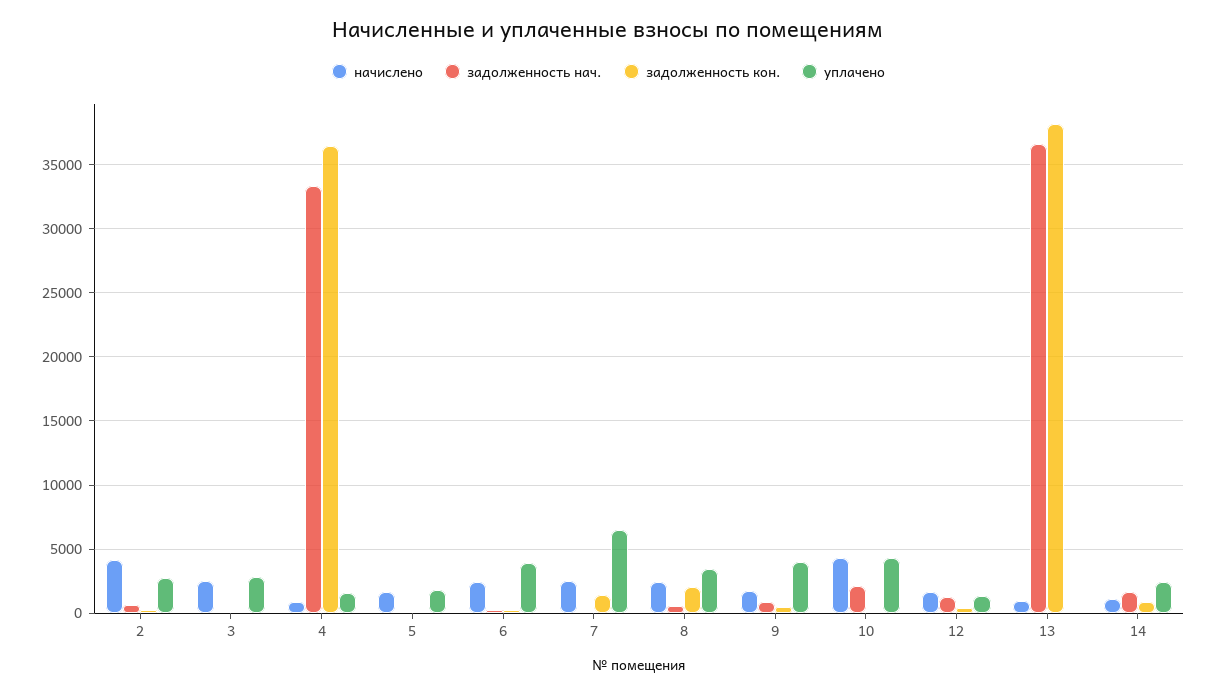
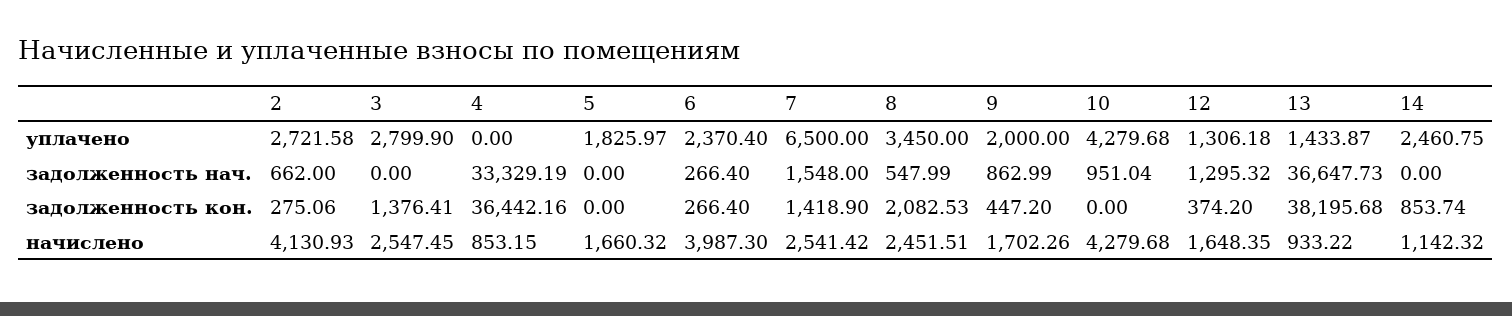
  {
    "начислено": {
      "2": 4130.93,
      "3": 2547.45,
      "4": 853.15,
      "5": 1660.32,
-     "6": 2500,
+     "6": 3987.3,
      "7": 2541.42,
      "8": 2451.51,
      "9": 1702.26,
      "10": 4279.68,
      "12": 1648.35,
      "13": 933.22,
      "14": 1142.32
    },
    "задолженность нач.": {
      "2": 662,
      "3": 0,
      "4": 33329.19,
      "5": 0,
      "6": 266.4,
-     "7": 0,
+     "7": 1548,
      "8": 547.99,
      "9": 862.99,
-     "10": 2000,
+     "10": 951.04,
      "12": 1295.32,
      "13": 36647.73,
-     "14": 1500
+     "14": 0
    },
    "задолженность кон.": {
      "2": 275.06,
-     "3": 0,
+     "3": 1376.41,
      "4": 36442.16,
      "5": 0,
      "6": 266.4,
      "7": 1418.9,
      "8": 2082.53,
      "9": 447.2,
      "10": 0,
      "12": 374.2,
      "13": 38195.68,
      "14": 853.74
    },
    "уплачено": {
      "2": 2721.58,
      "3": 2799.9,
-     "4": 1500,
+     "4": 0,
      "5": 1825.97,
-     "6": 4000,
+     "6": 2370.4,
      "7": 6500,
      "8": 3450,
-     "9": 4000,
+     "9": 2000,
      "10": 4279.68,
      "12": 1306.18,
-     "13": 0,
+     "13": 1433.87,
      "14": 2460.75
    }
  }

